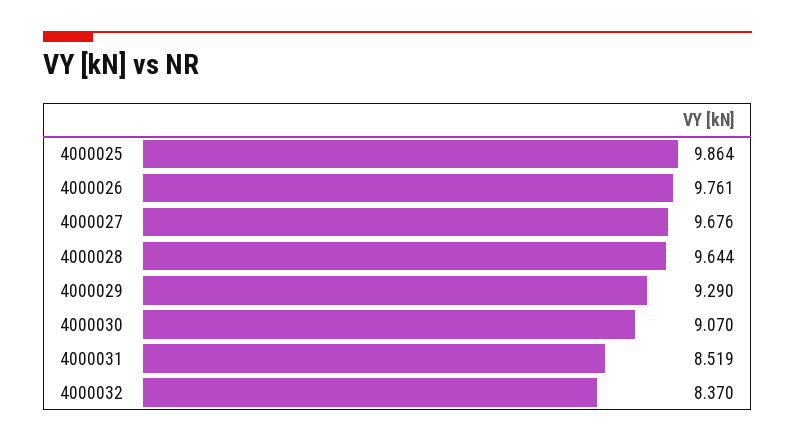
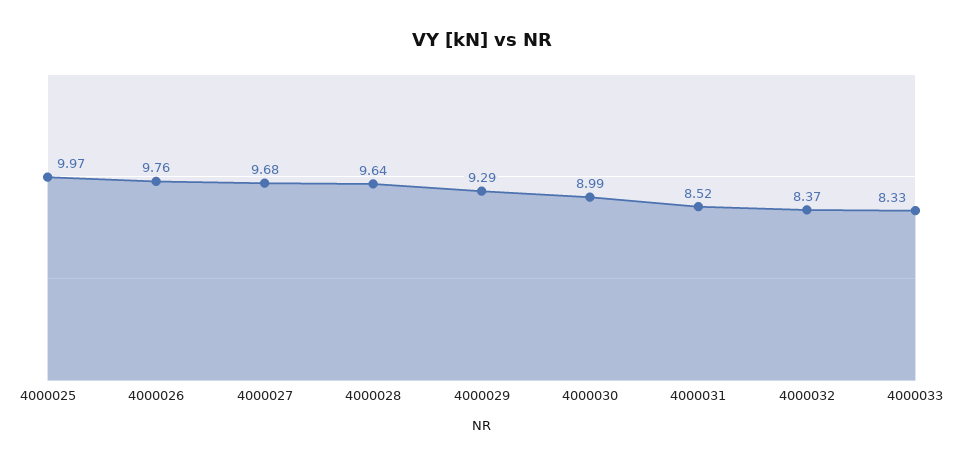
  {
-   "4000025": 9.864,
+   "4000025": 9.97,
    "4000026": 9.761,
    "4000027": 9.676,
    "4000028": 9.644,
    "4000029": 9.29,
-   "4000030": 9.07,
+   "4000030": 8.99,
    "4000031": 8.519,
-   "4000032": 8.37
+   "4000032": 8.37,
+   "4000033": 8.33
  }

